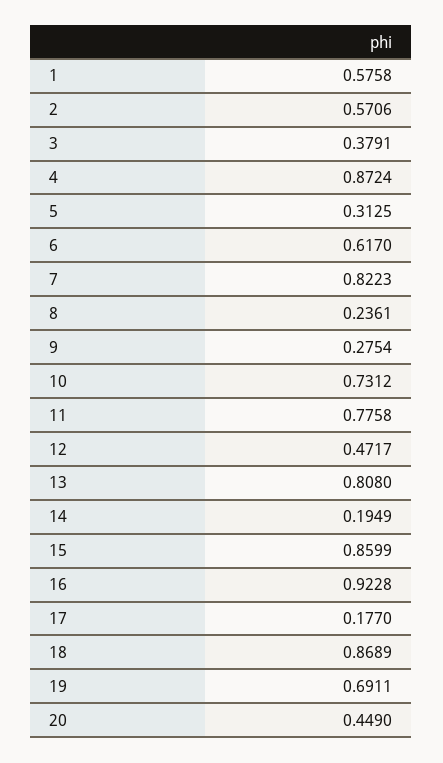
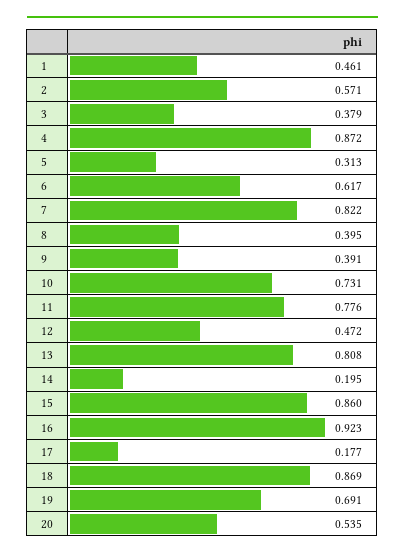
  {
-   "1": 0.5758,
+   "1": 0.461,
    "2": 0.5706,
    "3": 0.3791,
    "4": 0.8724,
    "5": 0.3125,
    "6": 0.617,
    "7": 0.8223,
-   "8": 0.2361,
+   "8": 0.395,
-   "9": 0.2754,
+   "9": 0.391,
    "10": 0.7312,
    "11": 0.7758,
    "12": 0.4717,
    "13": 0.808,
    "14": 0.1949,
    "15": 0.8599,
    "16": 0.9228,
    "17": 0.177,
    "18": 0.8689,
    "19": 0.6911,
-   "20": 0.449
+   "20": 0.535
  }

